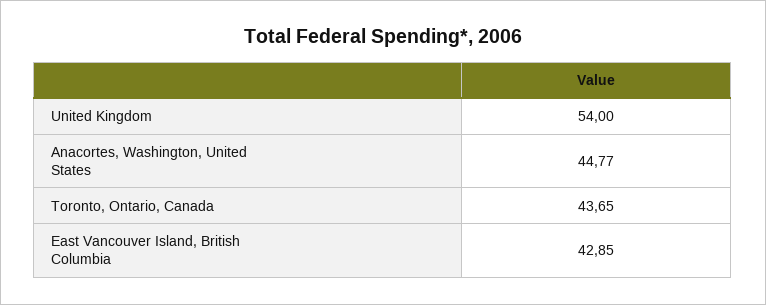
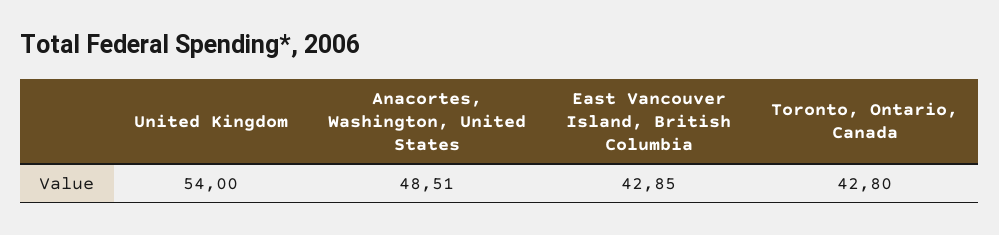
  {
    "United Kingdom": 54,
-   "Anacortes, Washington, United States": 44.77,
+   "Anacortes, Washington, United States": 48.51,
-   "Toronto, Ontario, Canada": 43.65,
+   "Toronto, Ontario, Canada": 42.8,
    "East Vancouver Island, British Columbia": 42.85
  }

